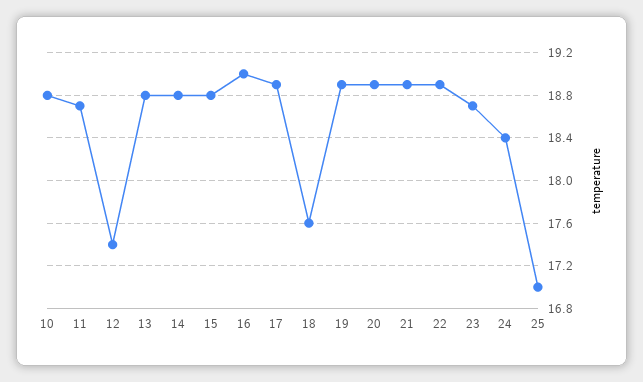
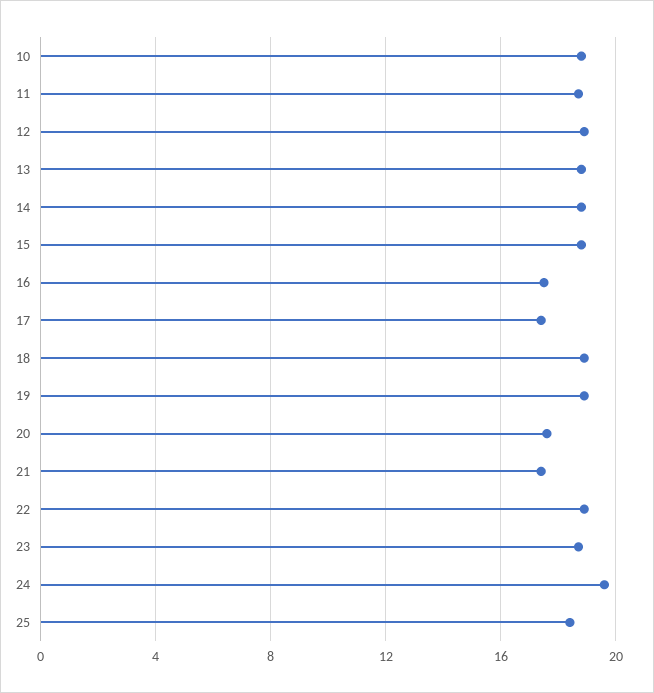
  {
    "10": 18.8,
    "11": 18.7,
-   "12": 17.4,
+   "12": 19,
    "13": 18.8,
    "14": 18.8,
    "15": 18.8,
-   "16": 19,
+   "16": 17.5,
-   "17": 18.9,
+   "17": 17.5,
-   "18": 17.6,
+   "18": 19,
    "19": 18.9,
-   "20": 18.9,
+   "20": 17.5,
-   "21": 18.9,
+   "21": 17.5,
    "22": 18.9,
    "23": 18.7,
-   "24": 18.4,
+   "24": 19.5,
-   "25": 17
+   "25": 18.5
  }

